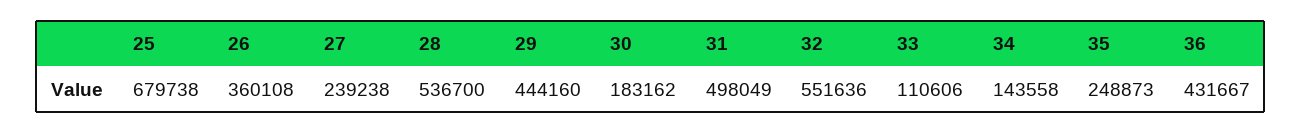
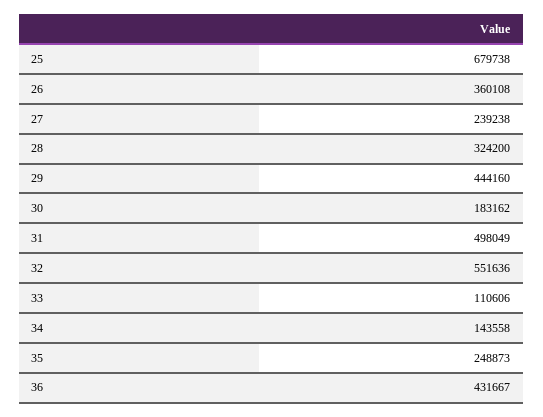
  {
    "25": 679738,
    "26": 360108,
    "27": 239238,
-   "28": 536700,
+   "28": 324200,
    "29": 444160,
    "30": 183162,
    "31": 498049,
    "32": 551636,
    "33": 110606,
    "34": 143558,
    "35": 248873,
    "36": 431667
  }

